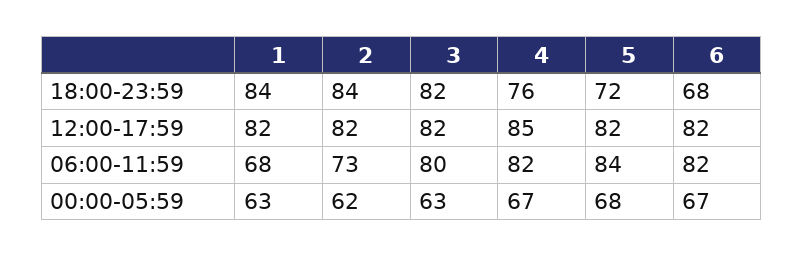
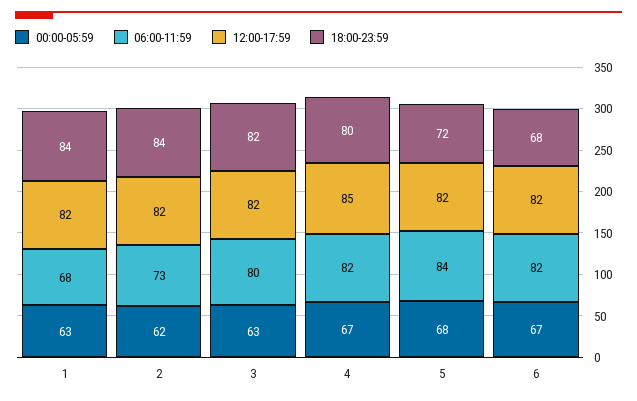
  {
    "18:00-23:59": {
      "1": 84,
      "2": 84,
      "3": 82,
-     "4": 76,
+     "4": 80,
      "5": 72,
      "6": 68
    },
    "12:00-17:59": {
      "1": 82,
      "2": 82,
      "3": 82,
      "4": 85,
      "5": 82,
      "6": 82
    },
    "06:00-11:59": {
      "1": 68,
      "2": 73,
      "3": 80,
      "4": 82,
      "5": 84,
      "6": 82
    },
    "00:00-05:59": {
      "1": 63,
      "2": 62,
      "3": 63,
      "4": 67,
      "5": 68,
      "6": 67
    }
  }

